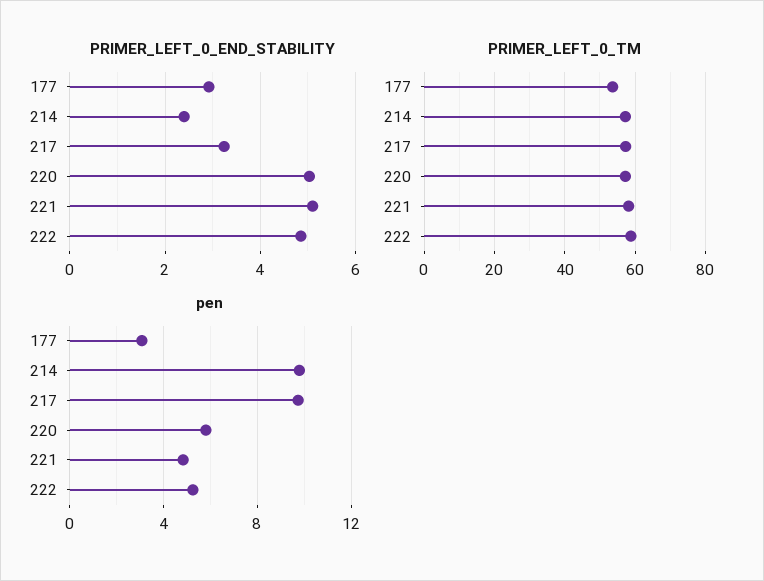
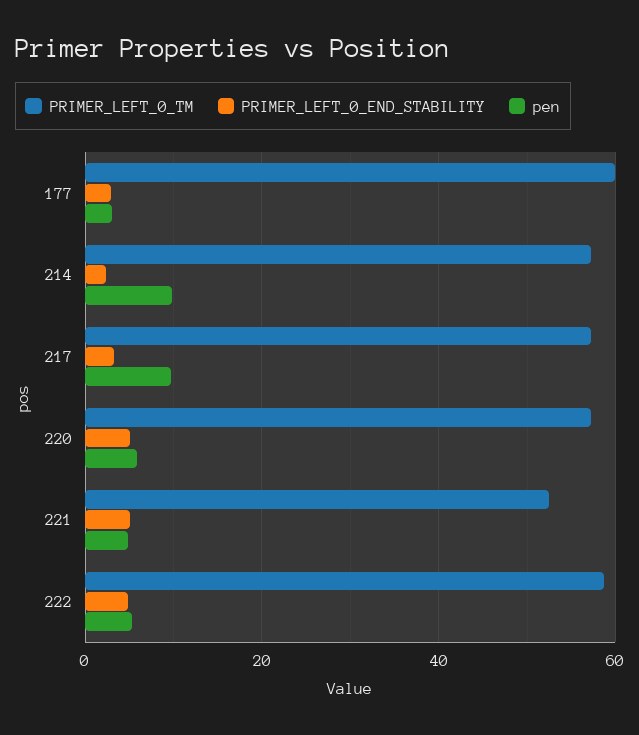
  {
    "PRIMER_LEFT_0_END_STABILITY": {
      "177": 3,
      "214": 2.4,
      "217": 3.2,
      "220": 5,
      "221": 5.2,
      "222": 4.8
    },
    "PRIMER_LEFT_0_TM": {
-     "177": 54,
+     "177": 60,
      "214": 58,
      "217": 58,
      "220": 58,
-     "221": 58,
+     "221": 52,
      "222": 58
    },
    "pen": {
      "177": 3,
      "214": 10,
      "217": 9.5,
      "220": 6,
      "221": 5,
      "222": 5
    }
  }

